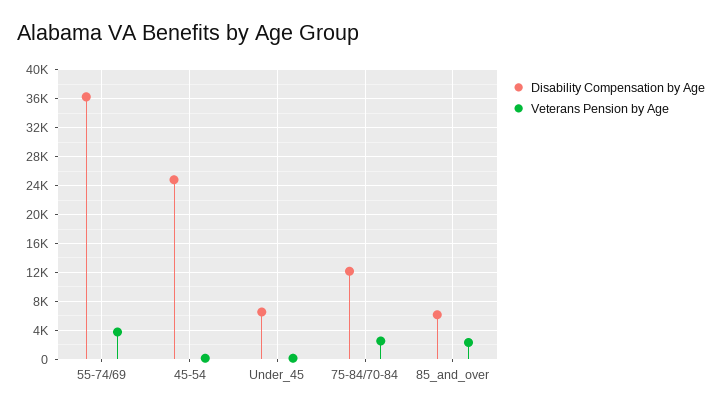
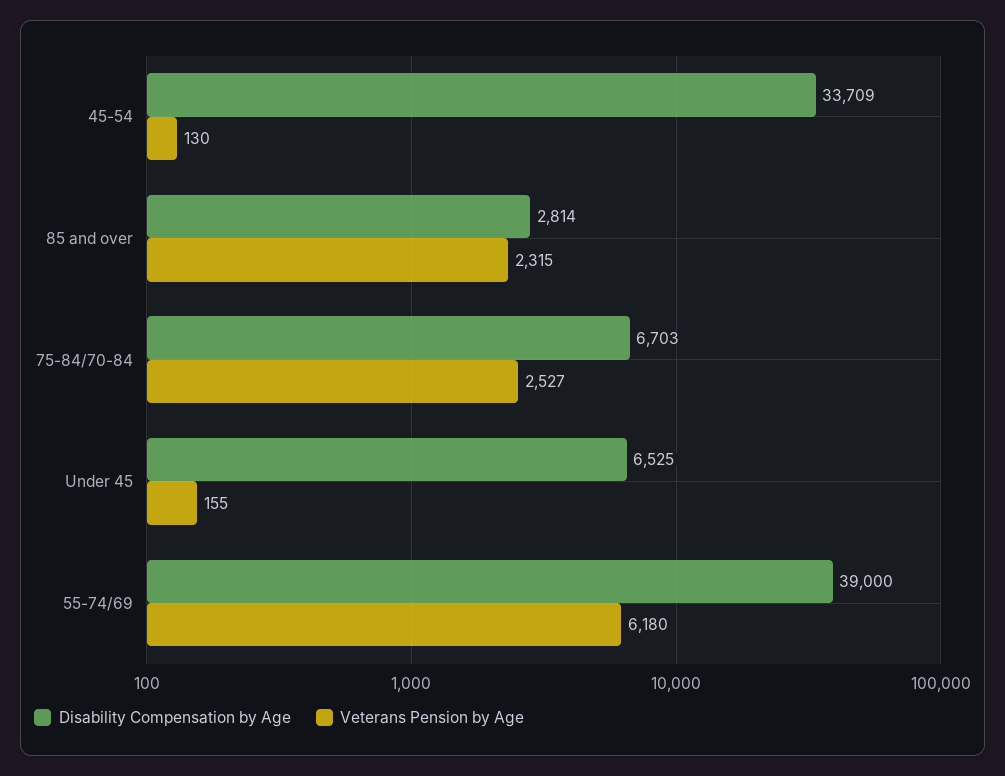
  {
    "Disability Compensation by Age": {
-     "55-74/69": 36000,
+     "55-74/69": 39000,
-     "45-54": 25000,
+     "45-54": 33709,
      "Under_45": 6525,
-     "75-84/70-84": 12000,
+     "75-84/70-84": 6703,
-     "85_and_over": 6000
+     "85_and_over": 2814
    },
    "Veterans Pension by Age": {
-     "55-74/69": 4000,
+     "55-74/69": 6180,
      "45-54": 130,
      "Under_45": 155,
      "75-84/70-84": 2527,
      "85_and_over": 2315
    }
  }

